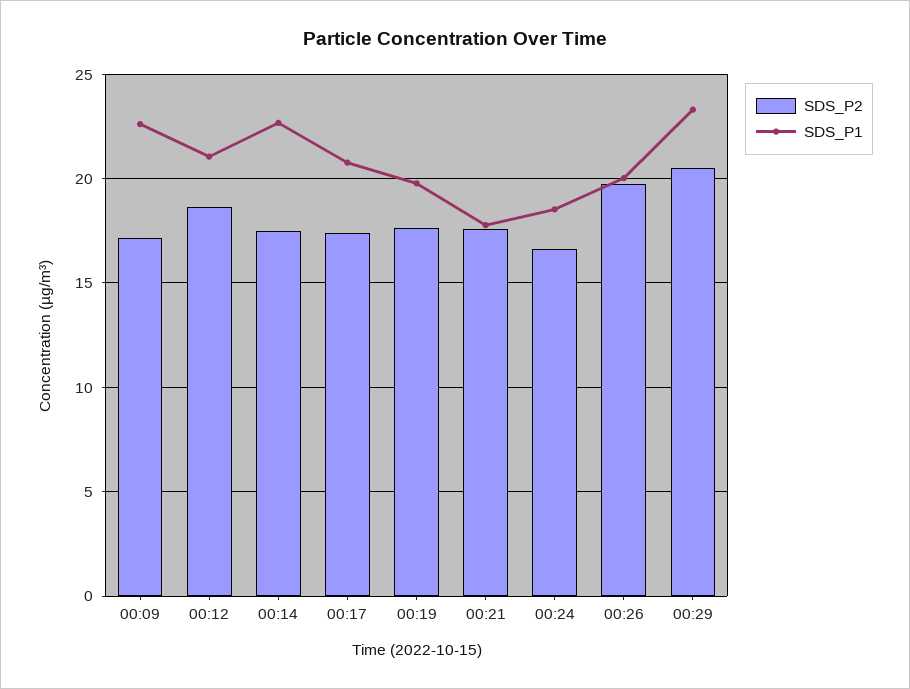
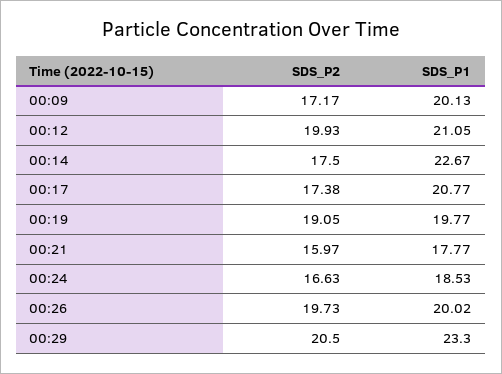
  {
    "SDS_P2": {
      "00:09": 17.17,
-     "00:12": 18.5,
+     "00:12": 19.93,
      "00:14": 17.5,
      "00:17": 17.38,
-     "00:19": 17.5,
+     "00:19": 19.05,
-     "00:21": 17.5,
+     "00:21": 15.97,
      "00:24": 16.63,
      "00:26": 19.73,
      "00:29": 20.5
    },
    "SDS_P1": {
-     "00:09": 22.5,
+     "00:09": 20.13,
      "00:12": 21.05,
      "00:14": 22.67,
      "00:17": 20.77,
      "00:19": 19.77,
      "00:21": 17.77,
      "00:24": 18.53,
      "00:26": 20.02,
      "00:29": 23.3
    }
  }

